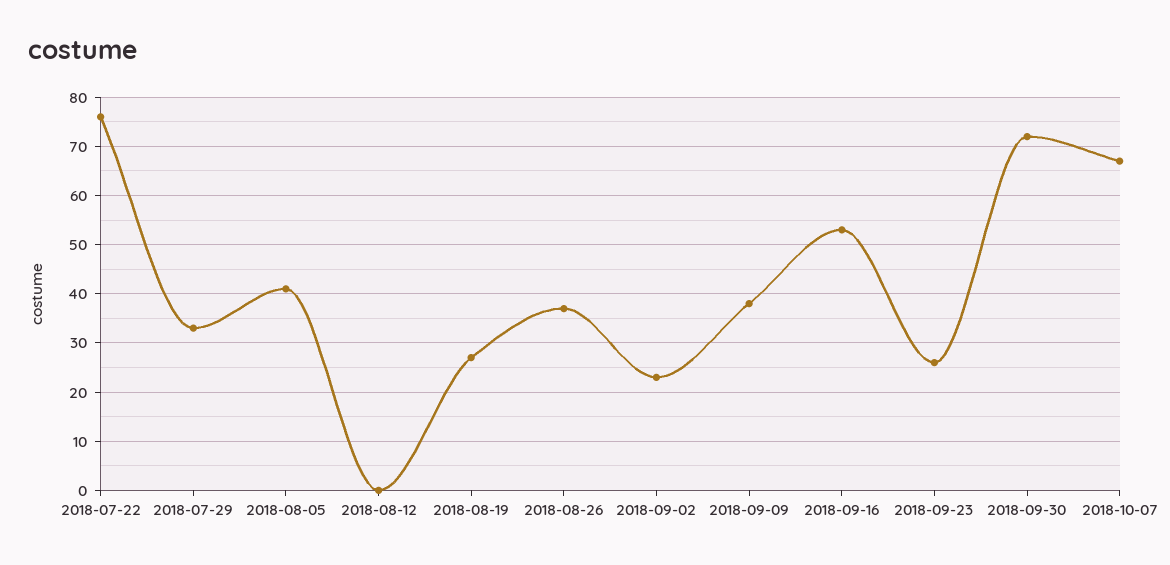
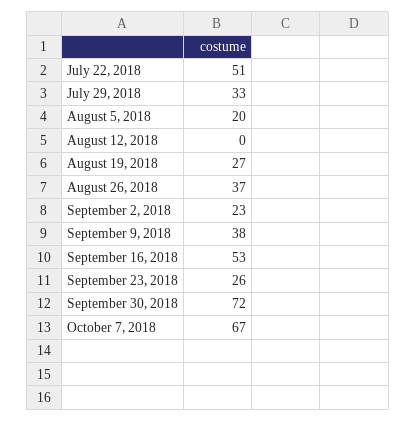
  {
-   "2018-07-22": 75,
+   "2018-07-22": 51,
    "2018-07-29": 33,
-   "2018-08-05": 40,
+   "2018-08-05": 20,
    "2018-08-12": 0,
    "2018-08-19": 27,
    "2018-08-26": 37,
    "2018-09-02": 23,
    "2018-09-09": 38,
    "2018-09-16": 53,
    "2018-09-23": 26,
    "2018-09-30": 72,
    "2018-10-07": 67
  }

